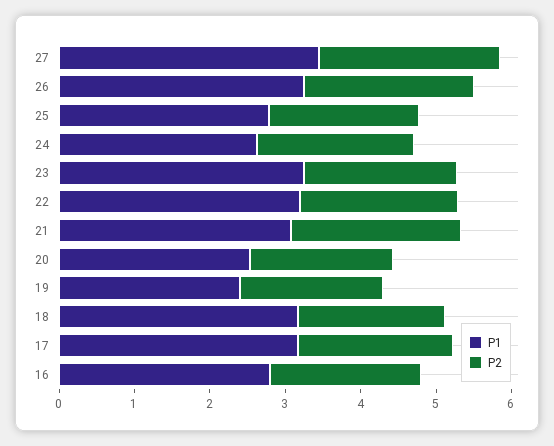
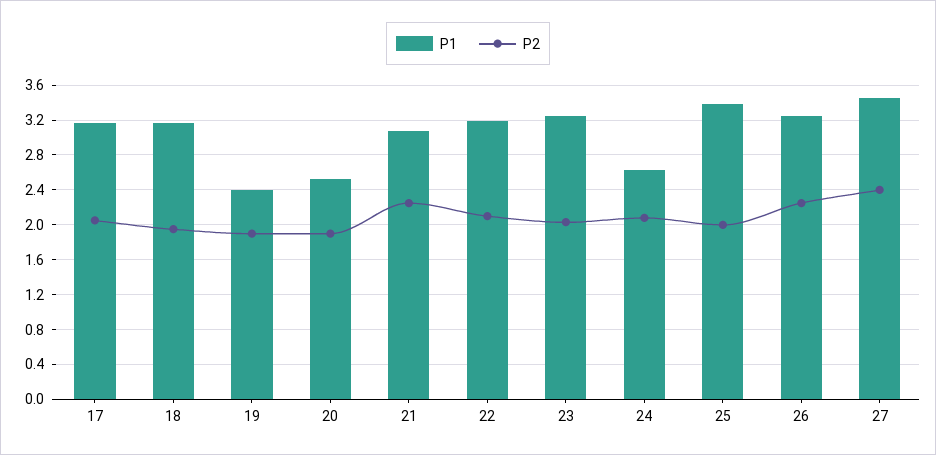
  {
    "P1": {
      "27": 3.5,
      "26": 3.3,
-     "25": 2.8,
+     "25": 3.4,
      "24": 2.6,
      "23": 3.3,
      "22": 3.2,
      "21": 3.1,
      "20": 2.5,
      "19": 2.4,
      "18": 3.2,
-     "17": 3.2,
+     "17": 3.2
-     "16": 2.8
    },
    "P2": {
      "27": 2.4,
      "26": 2.3,
      "25": 2,
      "24": 2.1,
      "23": 2,
      "22": 2.1,
      "21": 2.3,
      "20": 1.9,
      "19": 1.9,
      "18": 2,
-     "17": 2.1,
+     "17": 2.1
-     "16": 2
    }
  }

